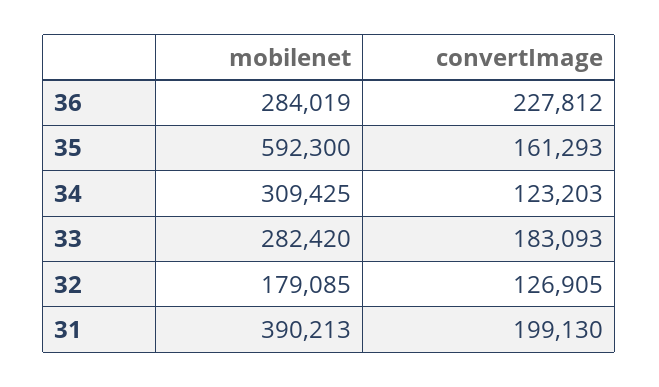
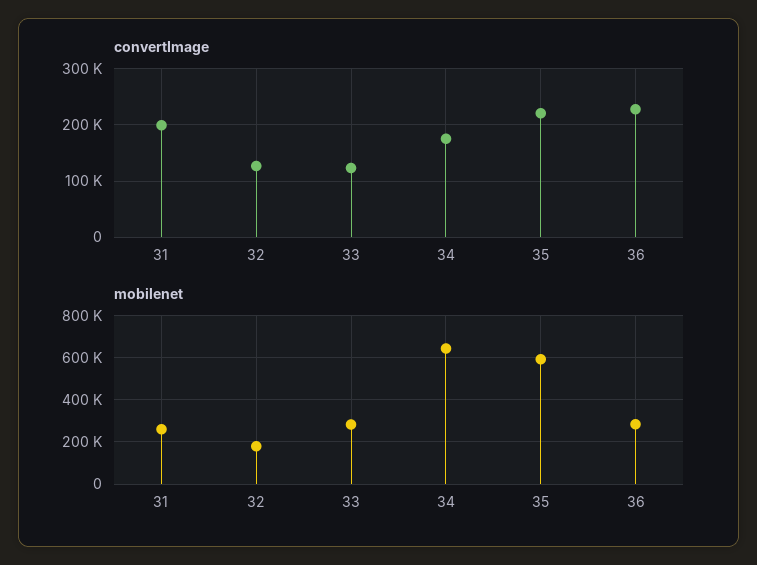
  {
    "mobilenet": {
      "36": 284019,
      "35": 592300,
-     "34": 309425,
+     "34": 650000,
      "33": 282420,
      "32": 179085,
-     "31": 390213
+     "31": 250000
    },
    "convertImage": {
      "36": 227812,
-     "35": 161293,
+     "35": 220000,
-     "34": 123203,
+     "34": 180000,
-     "33": 183093,
+     "33": 120000,
      "32": 126905,
      "31": 199130
    }
  }

